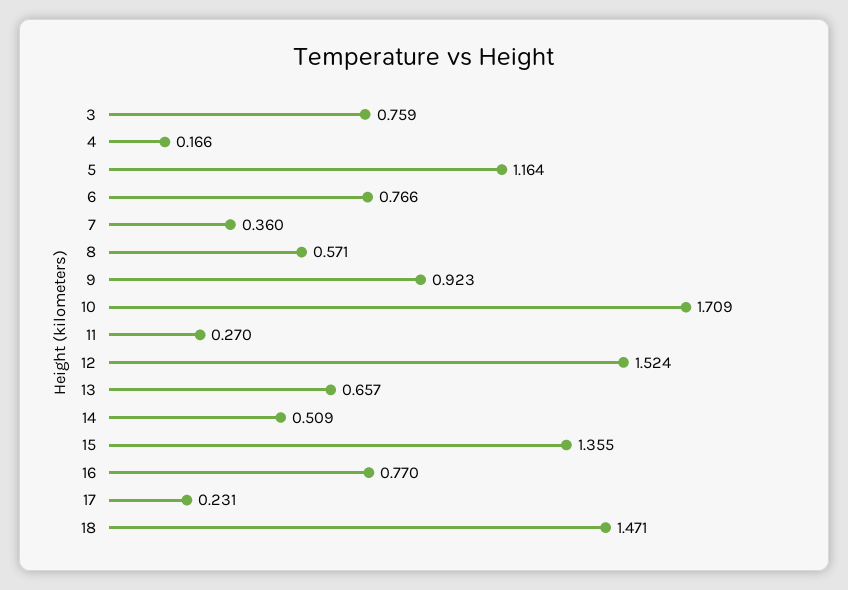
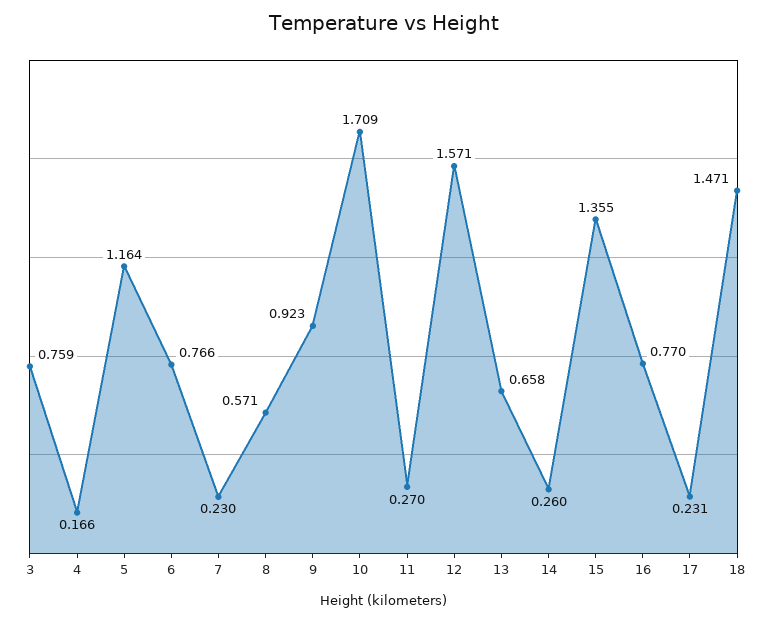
  {
    "3": 0.759,
    "4": 0.166,
    "5": 1.164,
    "6": 0.766,
-   "7": 0.36,
+   "7": 0.23,
    "8": 0.571,
    "9": 0.923,
    "10": 1.709,
    "11": 0.27,
-   "12": 1.524,
+   "12": 1.571,
-   "13": 0.657,
+   "13": 0.658,
-   "14": 0.509,
+   "14": 0.26,
    "15": 1.355,
    "16": 0.77,
    "17": 0.231,
    "18": 1.471
  }

